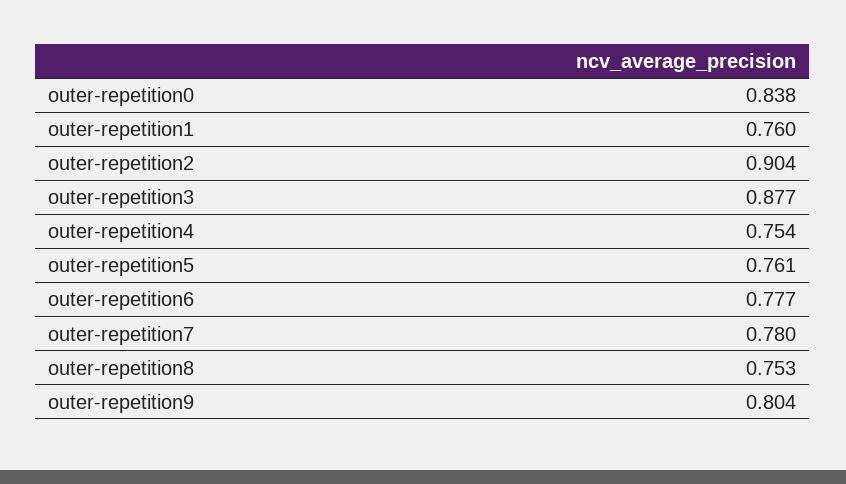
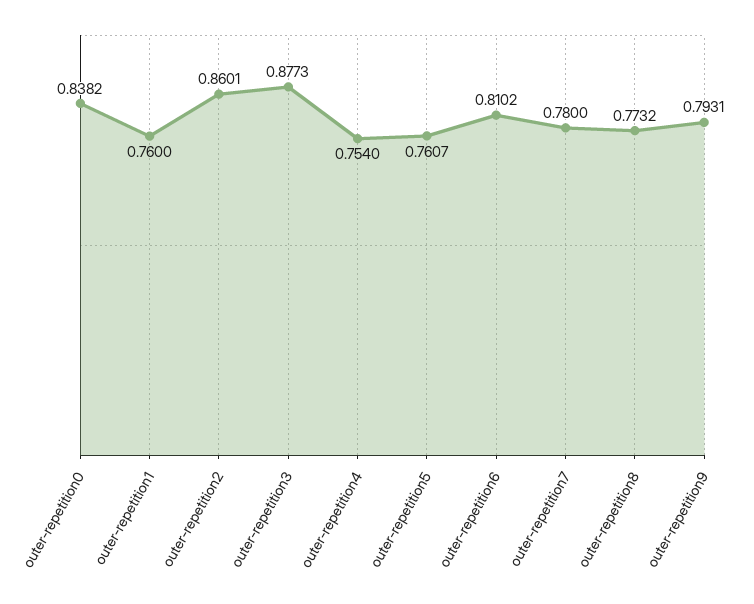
  {
    "outer-repetition0": 0.8382,
    "outer-repetition1": 0.76,
-   "outer-repetition2": 0.904,
+   "outer-repetition2": 0.8601,
    "outer-repetition3": 0.8773,
    "outer-repetition4": 0.754,
    "outer-repetition5": 0.7607,
-   "outer-repetition6": 0.777,
+   "outer-repetition6": 0.8102,
    "outer-repetition7": 0.78,
-   "outer-repetition8": 0.753,
+   "outer-repetition8": 0.7732,
-   "outer-repetition9": 0.804
+   "outer-repetition9": 0.7931
  }

